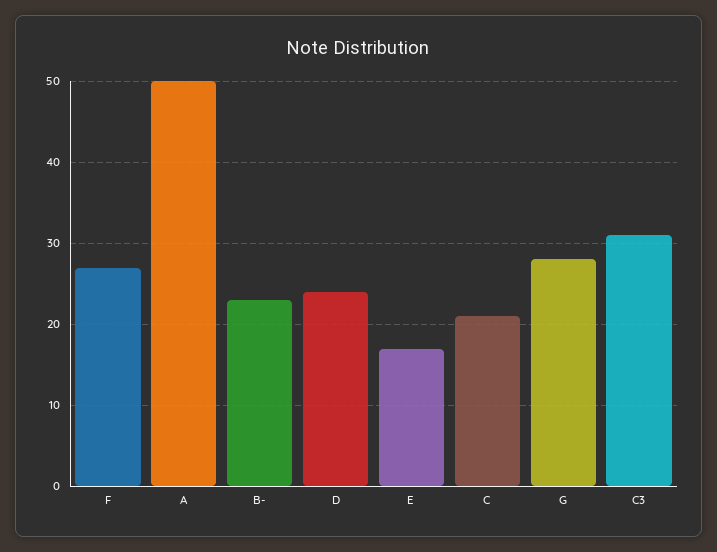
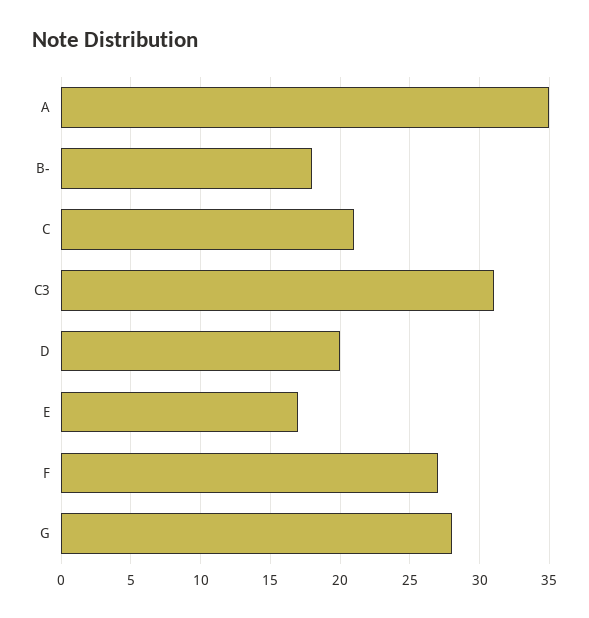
  {
    "F": 27,
-   "A": 50,
+   "A": 35,
-   "B-": 23,
+   "B-": 18,
-   "D": 24,
+   "D": 20,
    "E": 17,
    "C": 21,
    "G": 28,
    "C3": 31
  }

